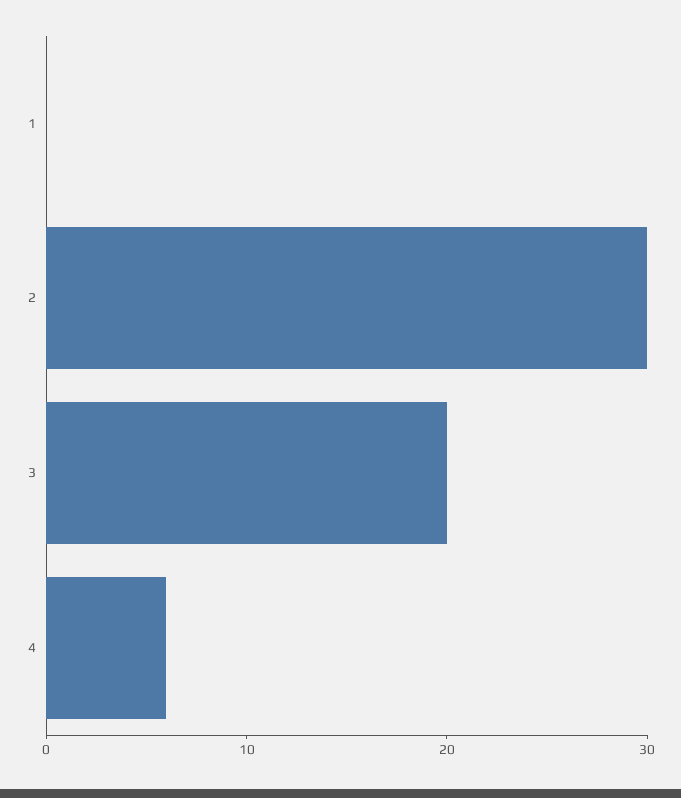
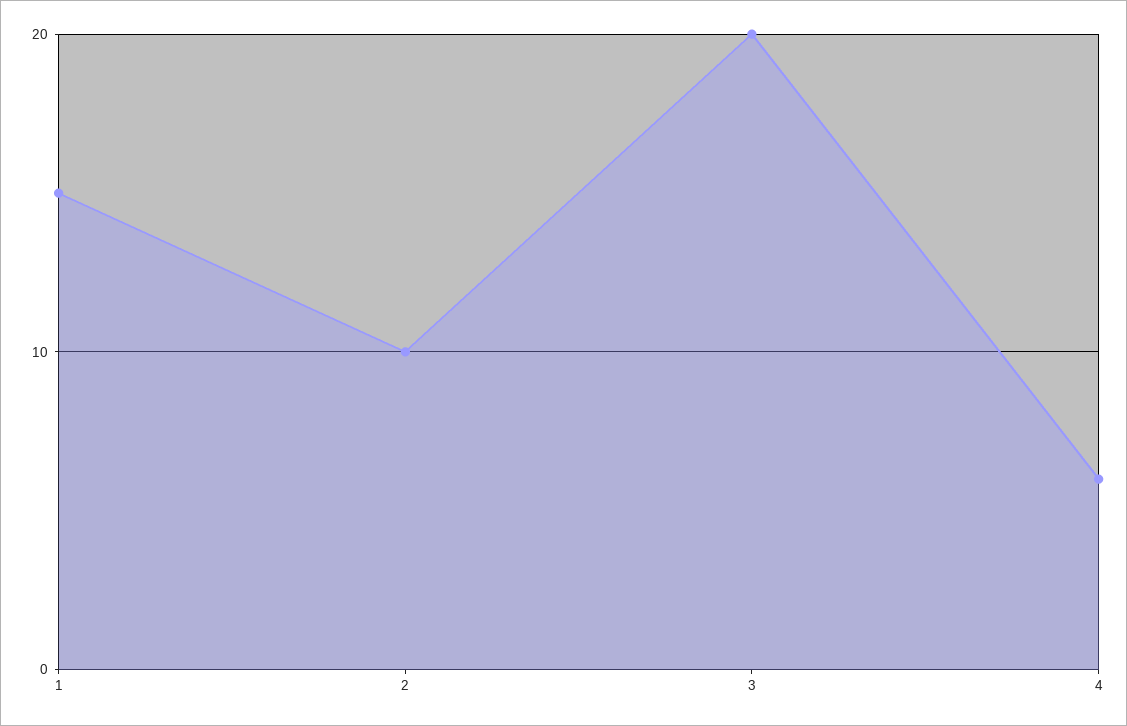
  {
-   "1": 0,
+   "1": 15,
-   "2": 30,
+   "2": 10,
    "3": 20,
    "4": 6
  }

